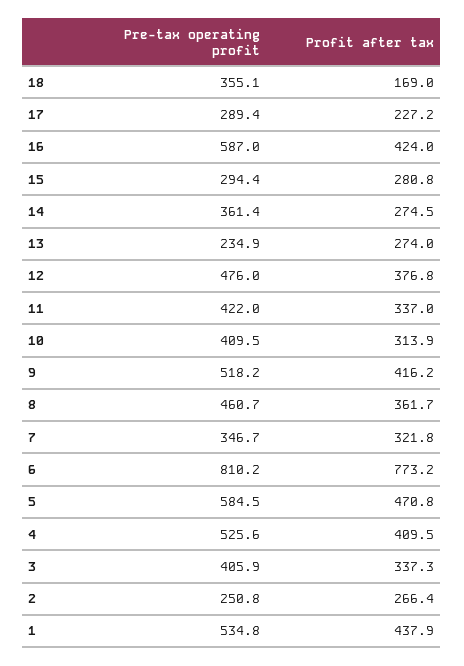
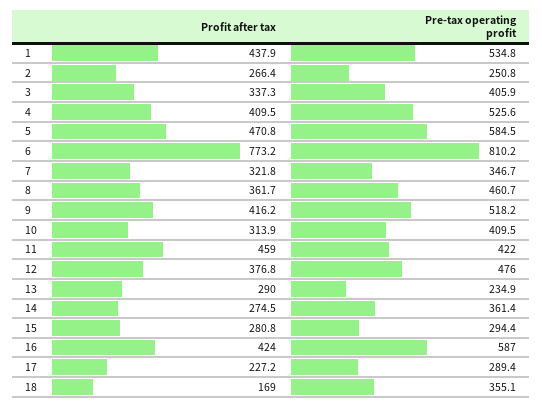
  {
    "Pre-tax operating profit": {
      "18": 355.1,
      "17": 289.4,
      "16": 587,
      "15": 294.4,
      "14": 361.4,
      "13": 234.9,
      "12": 476,
      "11": 422,
      "10": 409.5,
      "9": 518.2,
      "8": 460.7,
      "7": 346.7,
      "6": 810.2,
      "5": 584.5,
      "4": 525.6,
      "3": 405.9,
      "2": 250.8,
      "1": 534.8
    },
    "Profit after tax": {
      "18": 169,
      "17": 227.2,
      "16": 424,
      "15": 280.8,
      "14": 274.5,
-     "13": 274,
+     "13": 290,
      "12": 376.8,
-     "11": 337,
+     "11": 459,
      "10": 313.9,
      "9": 416.2,
      "8": 361.7,
      "7": 321.8,
      "6": 773.2,
      "5": 470.8,
      "4": 409.5,
      "3": 337.3,
      "2": 266.4,
      "1": 437.9
    }
  }

